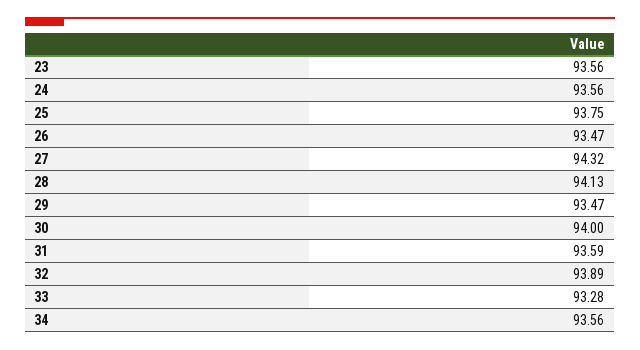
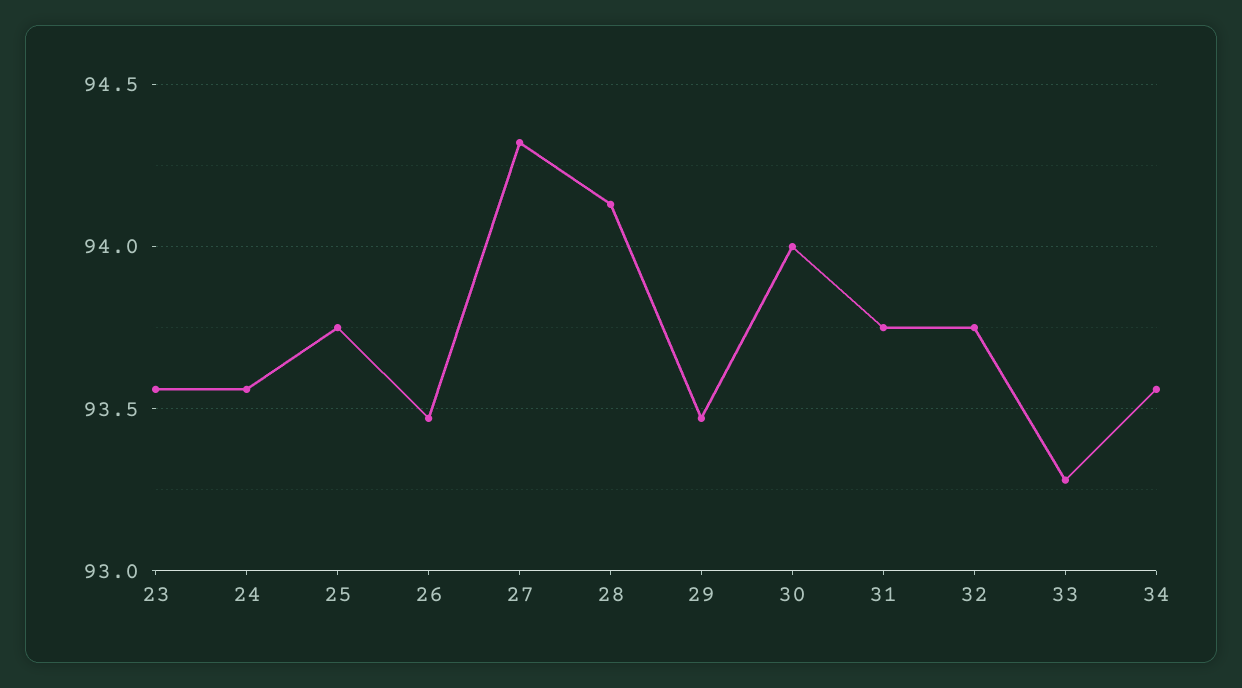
  {
    "23": 93.56,
    "24": 93.56,
    "25": 93.75,
    "26": 93.47,
    "27": 94.32,
    "28": 94.13,
    "29": 93.47,
    "30": 94,
-   "31": 93.59,
+   "31": 93.75,
-   "32": 93.89,
+   "32": 93.75,
    "33": 93.28,
    "34": 93.56
  }

